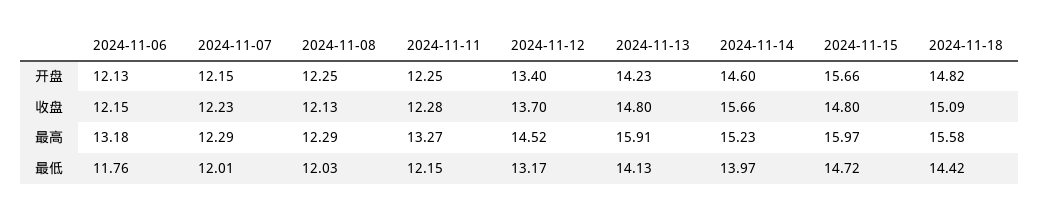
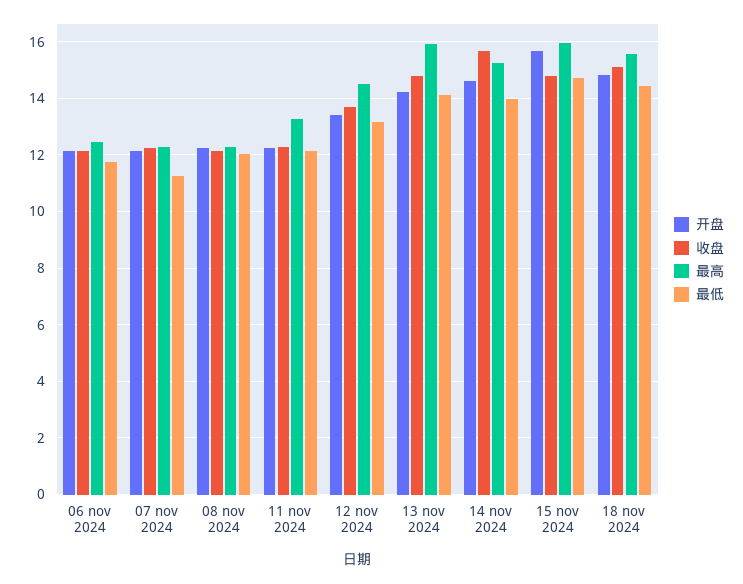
  {
    "开盘": {
      "2024-11-06": 12.13,
      "2024-11-07": 12.15,
      "2024-11-08": 12.25,
      "2024-11-11": 12.25,
      "2024-11-12": 13.4,
      "2024-11-13": 14.23,
      "2024-11-14": 14.6,
      "2024-11-15": 15.66,
      "2024-11-18": 14.82
    },
    "收盘": {
      "2024-11-06": 12.15,
      "2024-11-07": 12.23,
      "2024-11-08": 12.13,
      "2024-11-11": 12.28,
      "2024-11-12": 13.7,
      "2024-11-13": 14.8,
      "2024-11-14": 15.66,
      "2024-11-15": 14.8,
      "2024-11-18": 15.09
    },
    "最高": {
-     "2024-11-06": 13.18,
+     "2024-11-06": 12.5,
      "2024-11-07": 12.29,
      "2024-11-08": 12.29,
      "2024-11-11": 13.27,
      "2024-11-12": 14.52,
      "2024-11-13": 15.91,
      "2024-11-14": 15.23,
      "2024-11-15": 15.97,
      "2024-11-18": 15.58
    },
    "最低": {
      "2024-11-06": 11.76,
-     "2024-11-07": 12.01,
+     "2024-11-07": 11.25,
      "2024-11-08": 12.03,
      "2024-11-11": 12.15,
      "2024-11-12": 13.17,
      "2024-11-13": 14.13,
      "2024-11-14": 13.97,
      "2024-11-15": 14.72,
      "2024-11-18": 14.42
    }
  }

